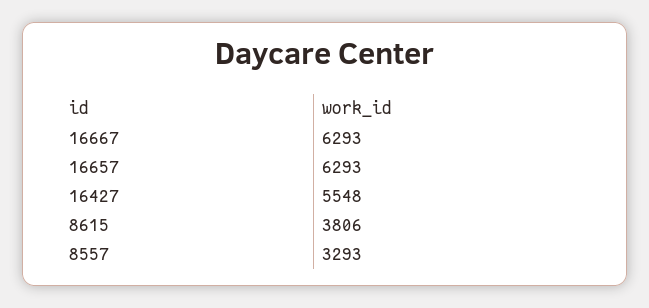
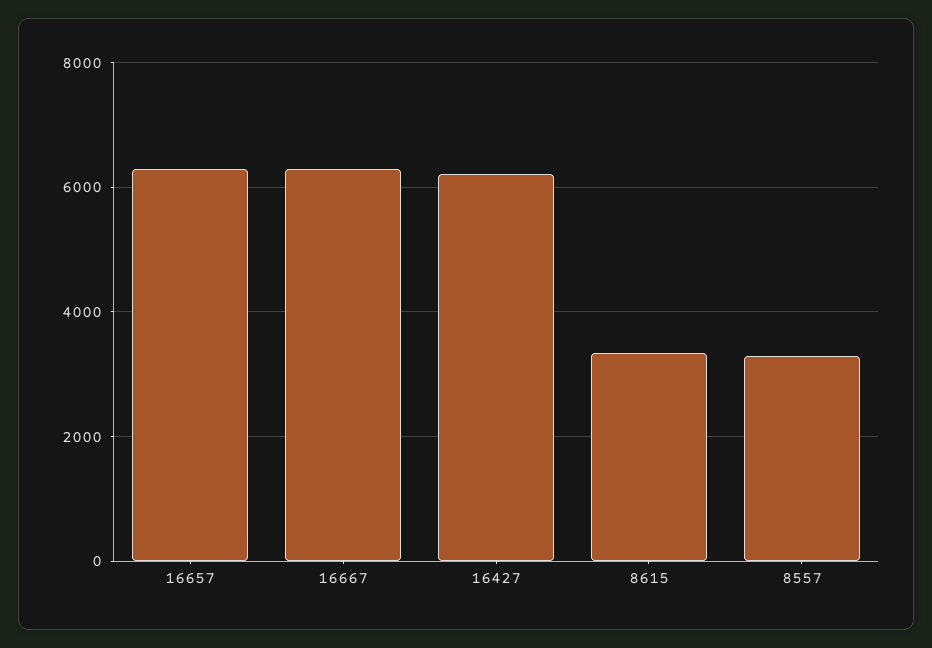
  {
    "16667": 6293,
    "16657": 6293,
-   "16427": 5548,
+   "16427": 6200,
-   "8615": 3806,
+   "8615": 3400,
    "8557": 3293
  }

